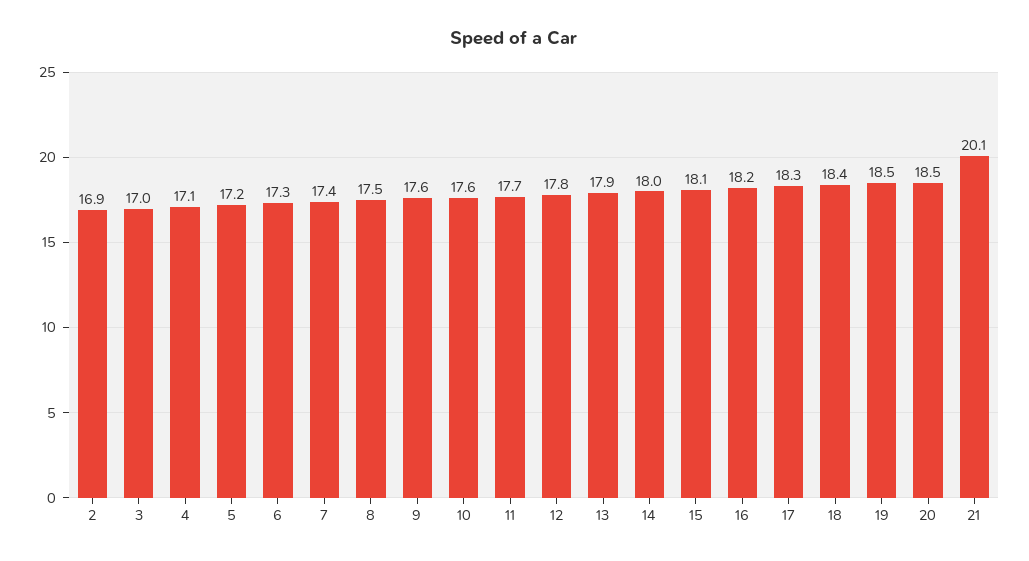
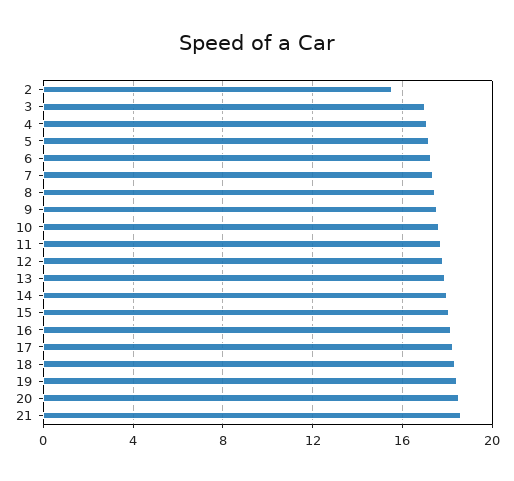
  {
-   "2": 16.9,
+   "2": 15.5,
    "3": 17,
    "4": 17.1,
    "5": 17.2,
    "6": 17.3,
    "7": 17.4,
    "8": 17.5,
    "9": 17.6,
    "10": 17.6,
    "11": 17.7,
    "12": 17.8,
    "13": 17.9,
    "14": 18,
    "15": 18.1,
    "16": 18.2,
    "17": 18.3,
    "18": 18.4,
    "19": 18.5,
    "20": 18.5,
-   "21": 20.1
+   "21": 18.5
  }

